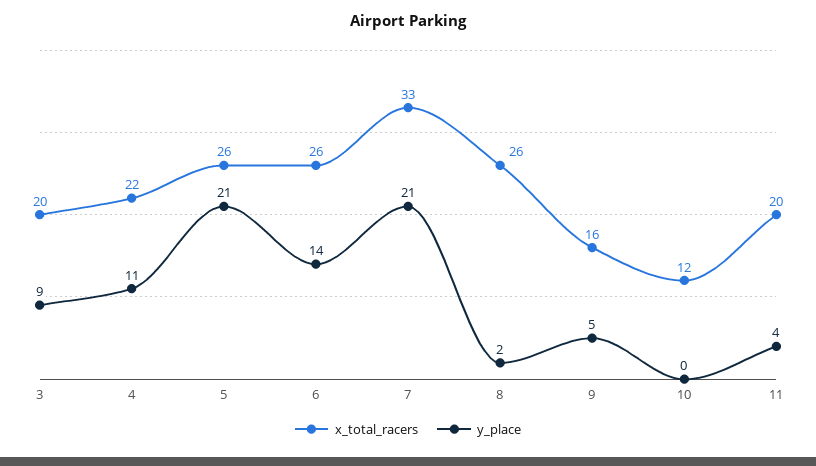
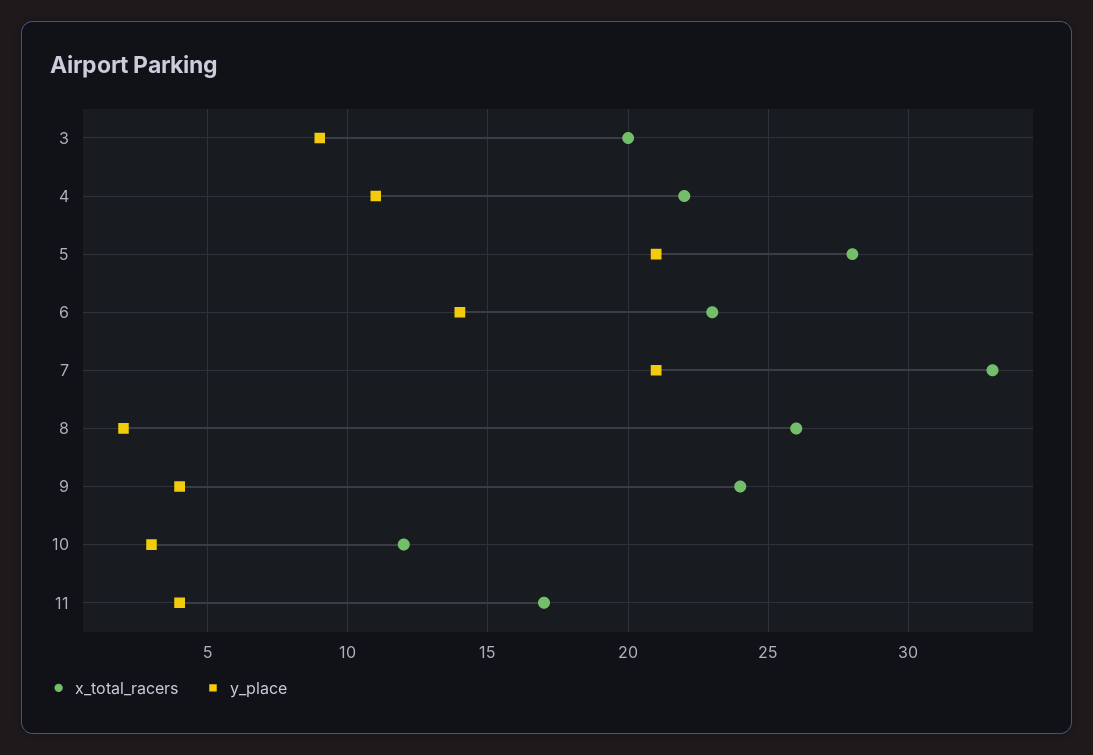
  {
    "x_total_racers": {
      "3": 20,
      "4": 22,
-     "5": 26,
+     "5": 28,
-     "6": 26,
+     "6": 23,
      "7": 33,
      "8": 26,
-     "9": 16,
+     "9": 24,
      "10": 12,
-     "11": 20
+     "11": 17
    },
    "y_place": {
      "3": 9,
      "4": 11,
      "5": 21,
      "6": 14,
      "7": 21,
      "8": 2,
-     "9": 5,
+     "9": 4,
-     "10": 0,
+     "10": 3,
      "11": 4
    }
  }

